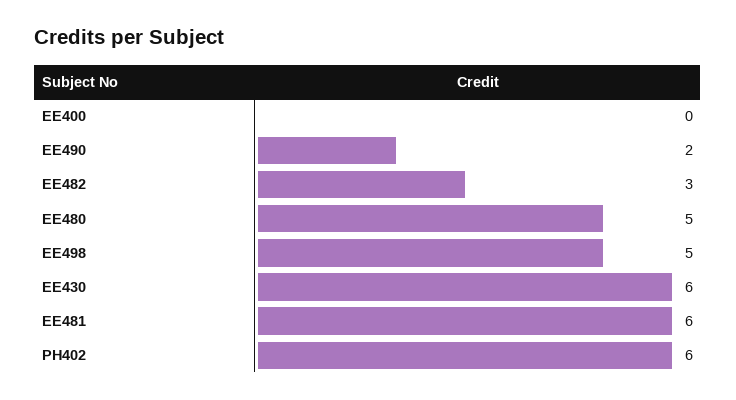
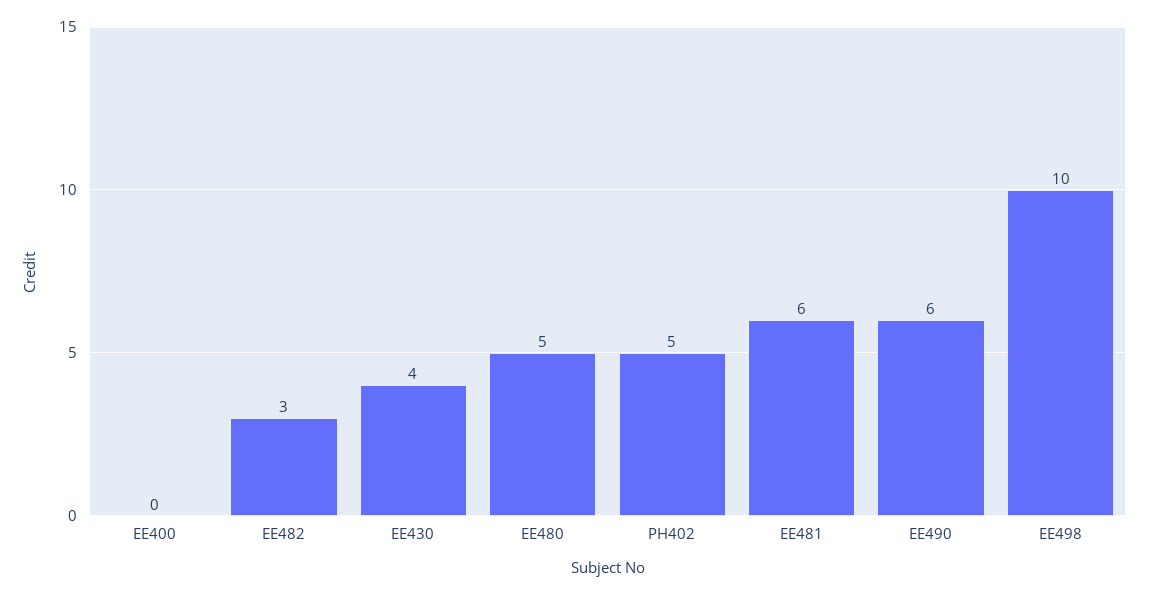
  {
    "EE400": 0,
-   "EE490": 2,
+   "EE490": 6,
    "EE482": 3,
    "EE480": 5,
-   "EE498": 5,
+   "EE498": 10,
-   "EE430": 6,
+   "EE430": 4,
    "EE481": 6,
-   "PH402": 6
+   "PH402": 5
  }

